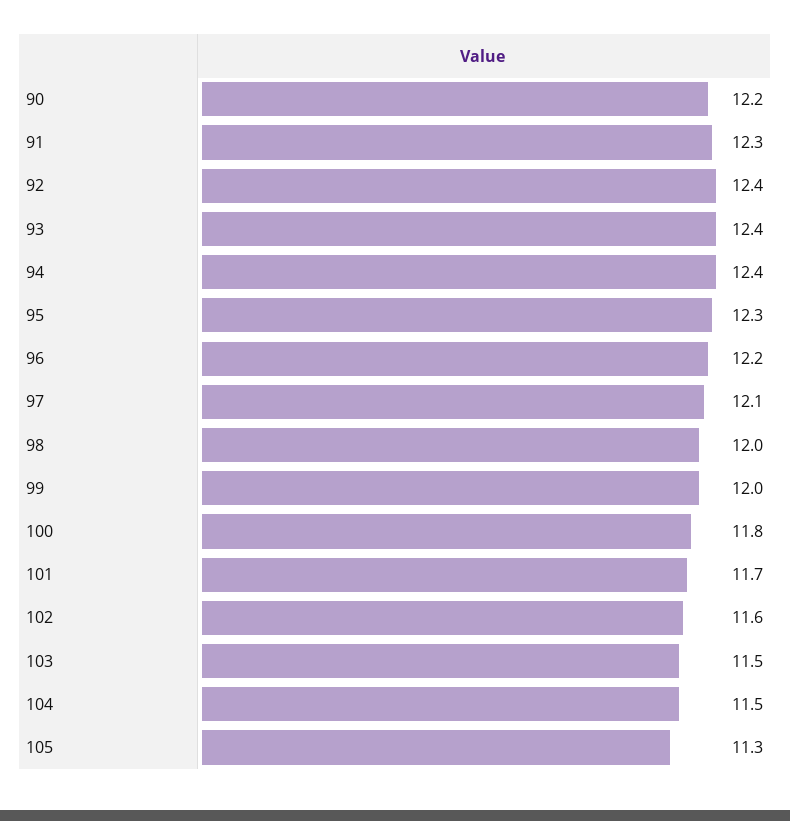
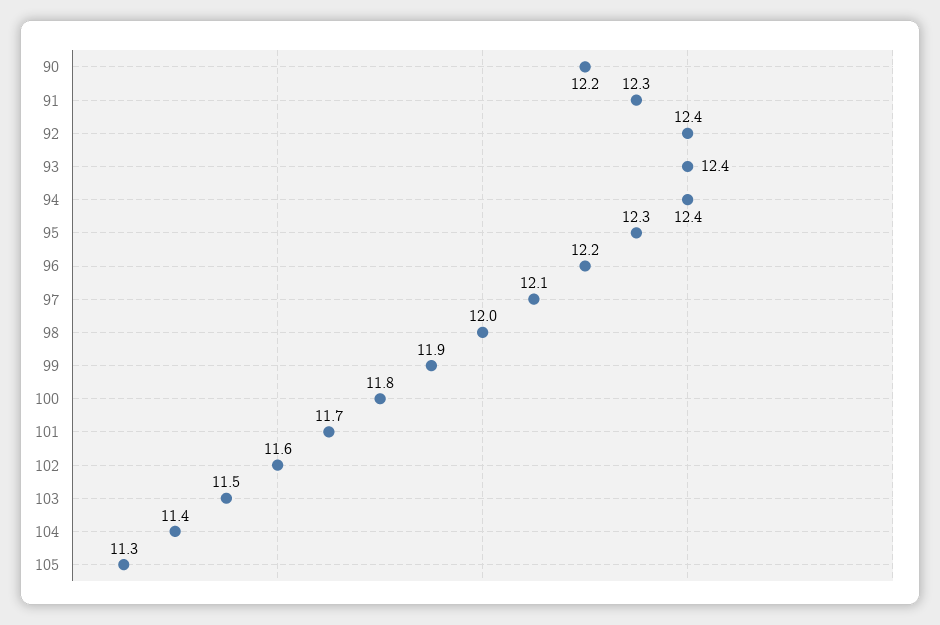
  {
    "90": 12.2,
    "91": 12.3,
    "92": 12.4,
    "93": 12.4,
    "94": 12.4,
    "95": 12.3,
    "96": 12.2,
    "97": 12.1,
    "98": 12,
-   "99": 12,
+   "99": 11.9,
    "100": 11.8,
    "101": 11.7,
    "102": 11.6,
    "103": 11.5,
-   "104": 11.5,
+   "104": 11.4,
    "105": 11.3
  }

